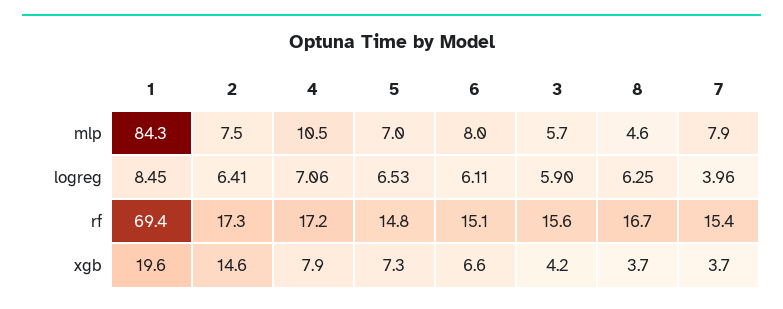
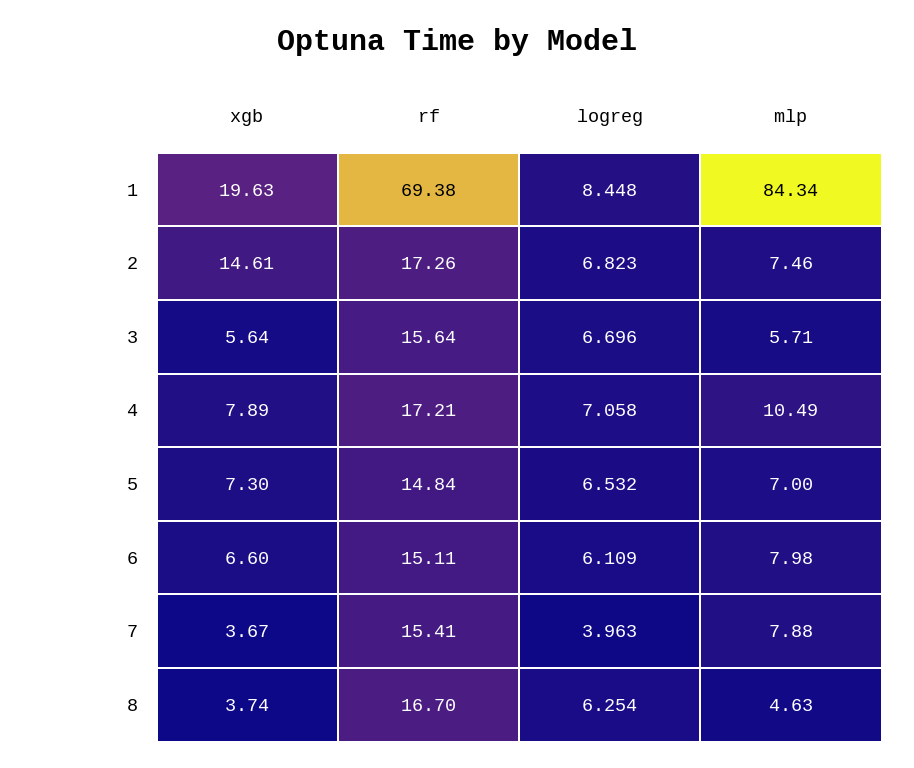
  {
    "1": {
      "mlp": 84.34,
      "logreg": 8.448,
      "rf": 69.38,
      "xgb": 19.63
    },
    "2": {
      "mlp": 7.46,
-     "logreg": 6.41,
+     "logreg": 6.823,
      "rf": 17.26,
      "xgb": 14.61
    },
    "4": {
      "mlp": 10.49,
      "logreg": 7.058,
      "rf": 17.21,
      "xgb": 7.89
    },
    "5": {
      "mlp": 7,
      "logreg": 6.532,
      "rf": 14.84,
      "xgb": 7.3
    },
    "6": {
      "mlp": 7.98,
      "logreg": 6.109,
      "rf": 15.11,
      "xgb": 6.6
    },
    "3": {
      "mlp": 5.71,
-     "logreg": 5.9,
+     "logreg": 6.696,
      "rf": 15.64,
-     "xgb": 4.2
+     "xgb": 5.64
    },
    "8": {
      "mlp": 4.63,
      "logreg": 6.254,
      "rf": 16.7,
      "xgb": 3.74
    },
    "7": {
      "mlp": 7.88,
      "logreg": 3.963,
      "rf": 15.41,
      "xgb": 3.67
    }
  }

